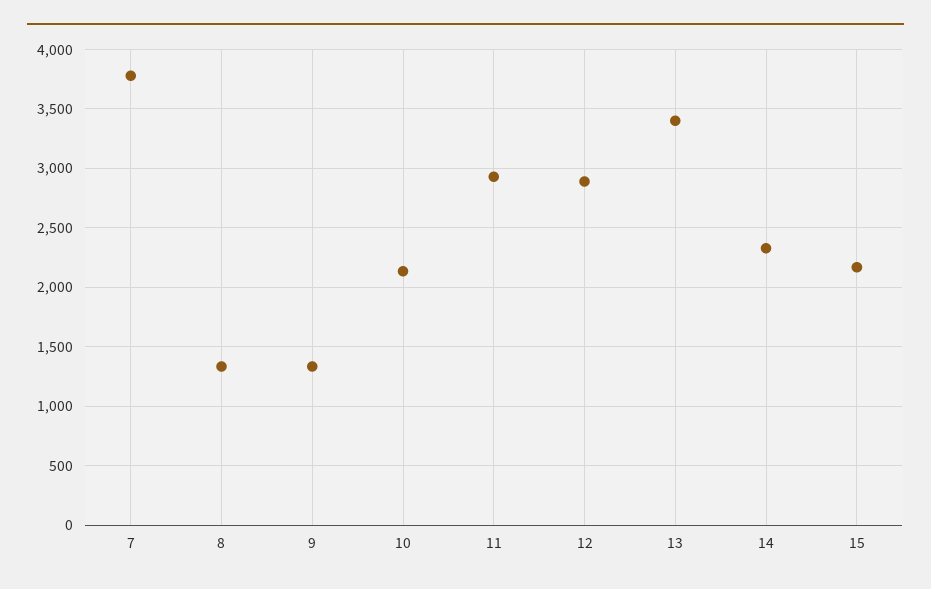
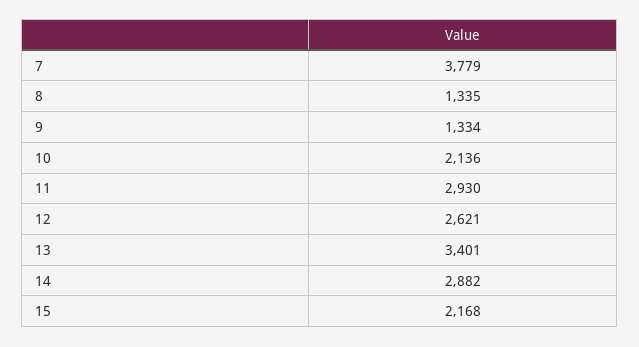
  {
    "7": 3779,
    "8": 1335,
    "9": 1334,
    "10": 2136,
    "11": 2930,
-   "12": 2900,
+   "12": 2621,
    "13": 3401,
-   "14": 2300,
+   "14": 2882,
    "15": 2168
  }

